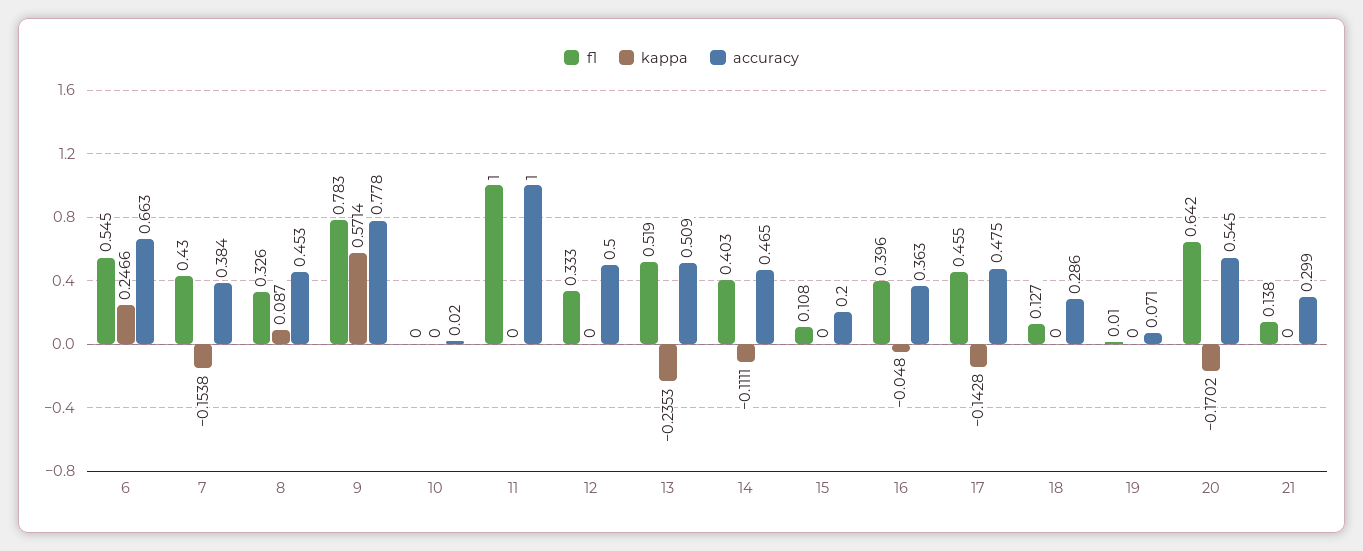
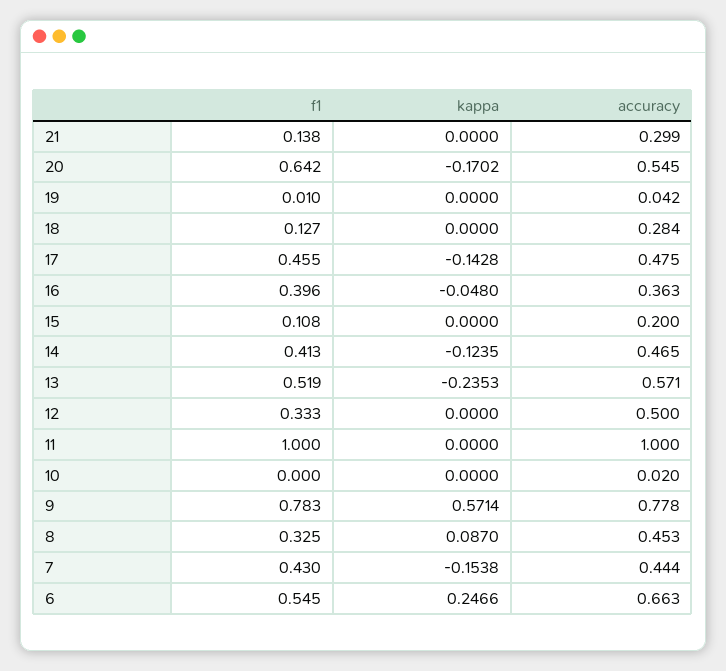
  {
    "f1": {
      "6": 0.545,
      "7": 0.43,
-     "8": 0.326,
+     "8": 0.325,
      "9": 0.783,
      "10": 0,
      "11": 1,
      "12": 0.333,
      "13": 0.519,
-     "14": 0.403,
+     "14": 0.413,
      "15": 0.108,
      "16": 0.396,
      "17": 0.455,
      "18": 0.127,
      "19": 0.01,
      "20": 0.642,
      "21": 0.138
    },
    "kappa": {
      "6": 0.2466,
      "7": -0.1538,
      "8": 0.087,
      "9": 0.5714,
      "10": 0,
      "11": 0,
      "12": 0,
      "13": -0.2353,
-     "14": -0.1111,
+     "14": -0.1235,
      "15": 0,
      "16": -0.048,
      "17": -0.1428,
      "18": 0,
      "19": 0,
      "20": -0.1702,
      "21": 0
    },
    "accuracy": {
      "6": 0.663,
-     "7": 0.384,
+     "7": 0.444,
      "8": 0.453,
      "9": 0.778,
      "10": 0.02,
      "11": 1,
      "12": 0.5,
-     "13": 0.509,
+     "13": 0.571,
      "14": 0.465,
      "15": 0.2,
      "16": 0.363,
      "17": 0.475,
-     "18": 0.286,
+     "18": 0.284,
-     "19": 0.071,
+     "19": 0.042,
      "20": 0.545,
      "21": 0.299
    }
  }

